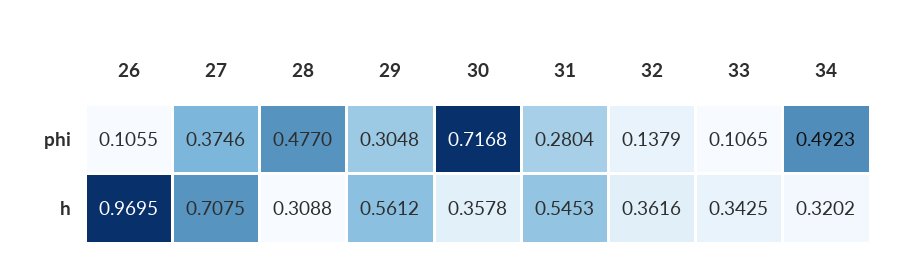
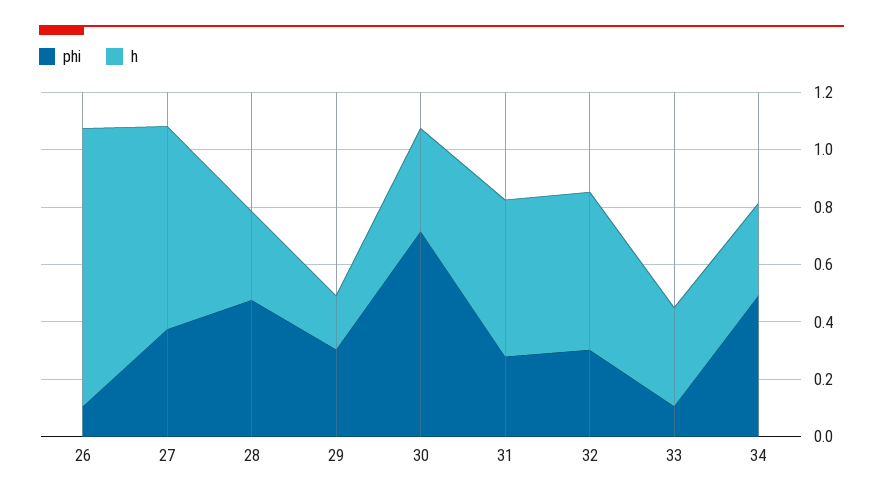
  {
    "phi": {
      "26": 0.1055,
      "27": 0.3746,
      "28": 0.477,
      "29": 0.3048,
      "30": 0.7168,
      "31": 0.2804,
-     "32": 0.1379,
+     "32": 0.3,
      "33": 0.1065,
      "34": 0.4923
    },
    "h": {
      "26": 0.9695,
      "27": 0.7075,
      "28": 0.3088,
-     "29": 0.5612,
+     "29": 0.2,
      "30": 0.3578,
      "31": 0.5453,
-     "32": 0.3616,
+     "32": 0.55,
      "33": 0.3425,
      "34": 0.3202
    }
  }

